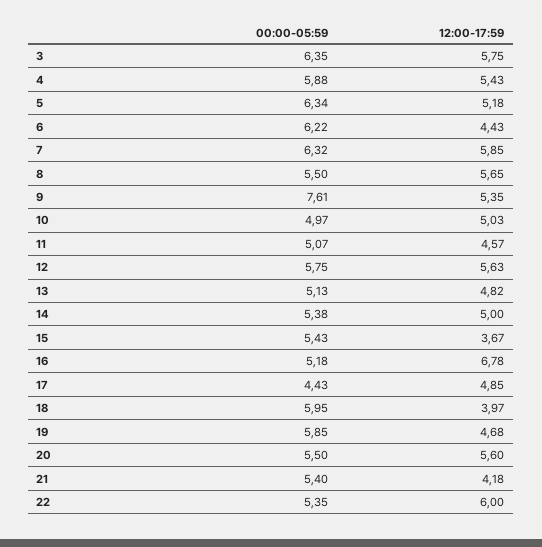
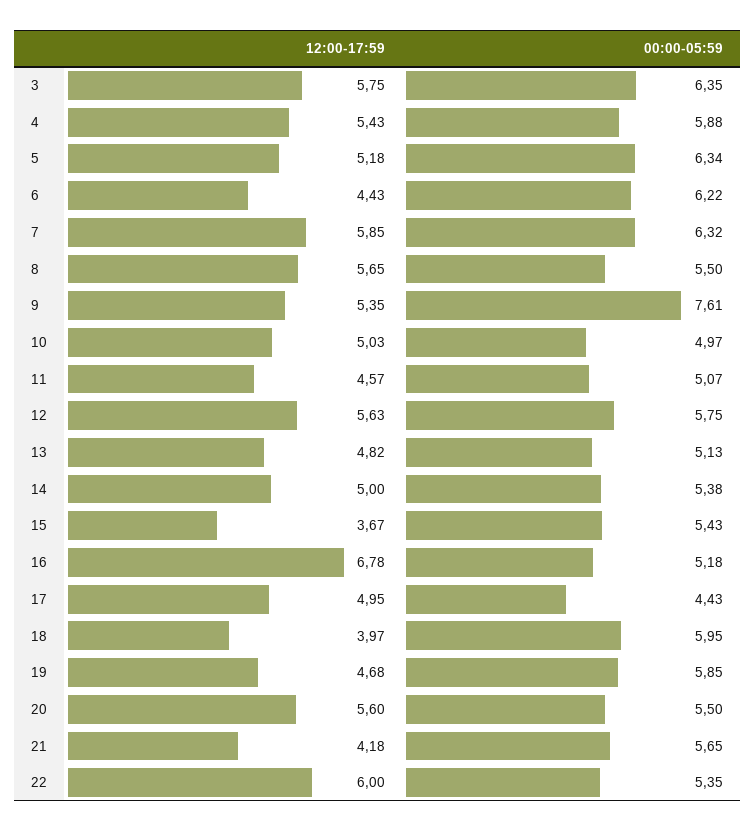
  {
    "00:00-05:59": {
      "3": 6.35,
      "4": 5.88,
      "5": 6.34,
      "6": 6.22,
      "7": 6.32,
      "8": 5.5,
      "9": 7.61,
      "10": 4.97,
      "11": 5.07,
      "12": 5.75,
      "13": 5.13,
      "14": 5.38,
      "15": 5.43,
      "16": 5.18,
      "17": 4.43,
      "18": 5.95,
      "19": 5.85,
      "20": 5.5,
-     "21": 5.4,
+     "21": 5.65,
      "22": 5.35
    },
    "12:00-17:59": {
      "3": 5.75,
      "4": 5.43,
      "5": 5.18,
      "6": 4.43,
      "7": 5.85,
      "8": 5.65,
      "9": 5.35,
      "10": 5.03,
      "11": 4.57,
      "12": 5.63,
      "13": 4.82,
      "14": 5,
      "15": 3.67,
      "16": 6.78,
-     "17": 4.85,
+     "17": 4.95,
      "18": 3.97,
      "19": 4.68,
      "20": 5.6,
      "21": 4.18,
      "22": 6
    }
  }

